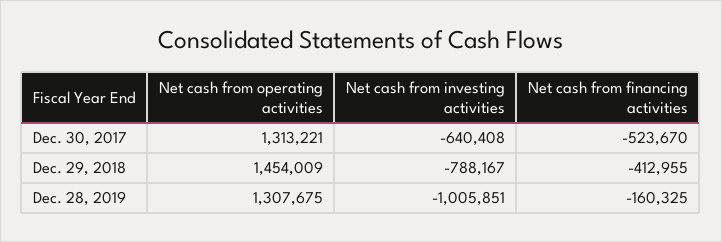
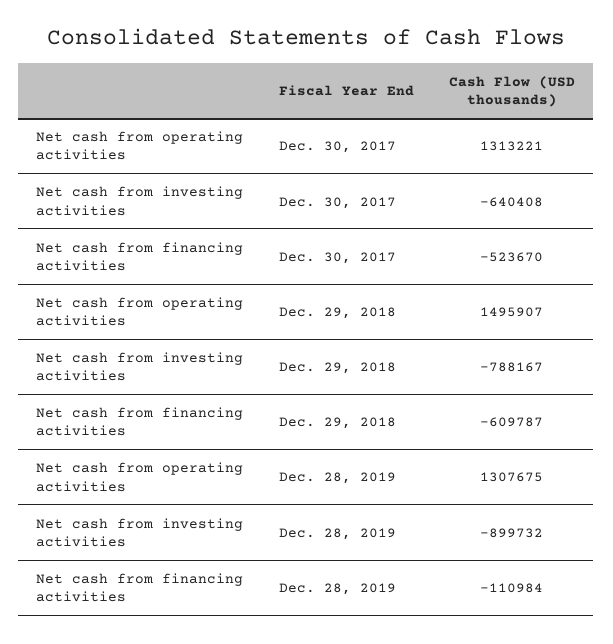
  {
    "Net cash from operating activities": {
      "Dec. 30, 2017": 1313221,
-     "Dec. 29, 2018": 1454009,
+     "Dec. 29, 2018": 1495907,
      "Dec. 28, 2019": 1307675
    },
    "Net cash from investing activities": {
      "Dec. 30, 2017": -640408,
      "Dec. 29, 2018": -788167,
-     "Dec. 28, 2019": -1005851
+     "Dec. 28, 2019": -899732
    },
    "Net cash from financing activities": {
      "Dec. 30, 2017": -523670,
-     "Dec. 29, 2018": -412955,
+     "Dec. 29, 2018": -609787,
-     "Dec. 28, 2019": -160325
+     "Dec. 28, 2019": -110984
    }
  }

